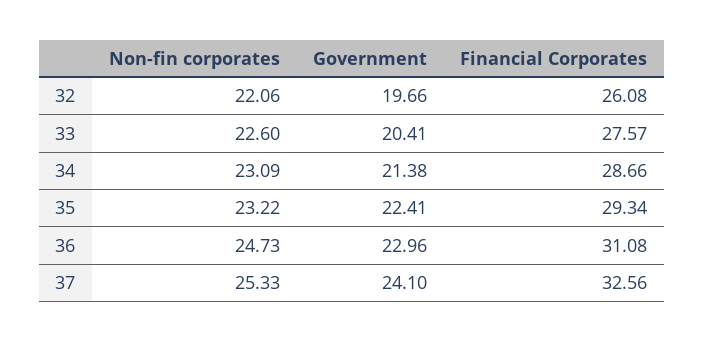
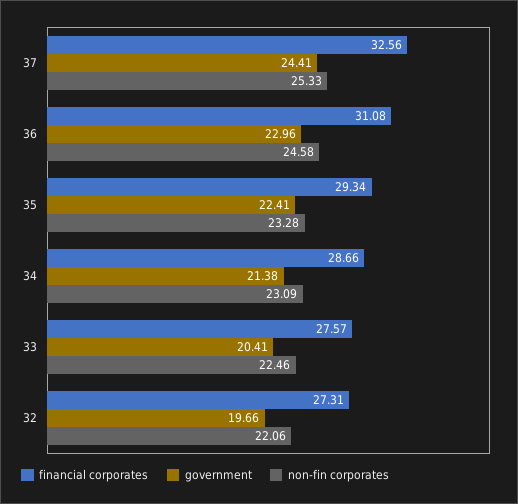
  {
    "Non-fin corporates": {
      "32": 22.06,
-     "33": 22.6,
+     "33": 22.46,
      "34": 23.09,
-     "35": 23.22,
+     "35": 23.28,
-     "36": 24.73,
+     "36": 24.58,
      "37": 25.33
    },
    "Government": {
      "32": 19.66,
      "33": 20.41,
      "34": 21.38,
      "35": 22.41,
      "36": 22.96,
-     "37": 24.1
+     "37": 24.41
    },
    "Financial Corporates": {
-     "32": 26.08,
+     "32": 27.31,
      "33": 27.57,
      "34": 28.66,
      "35": 29.34,
      "36": 31.08,
      "37": 32.56
    }
  }

